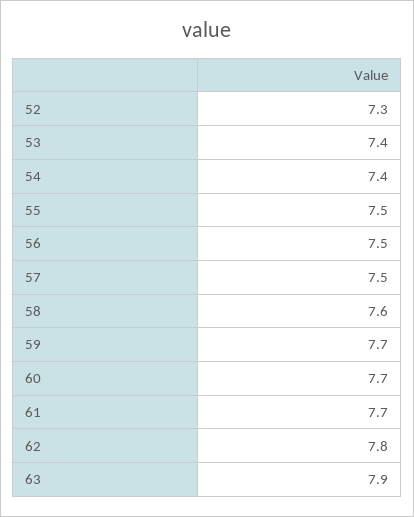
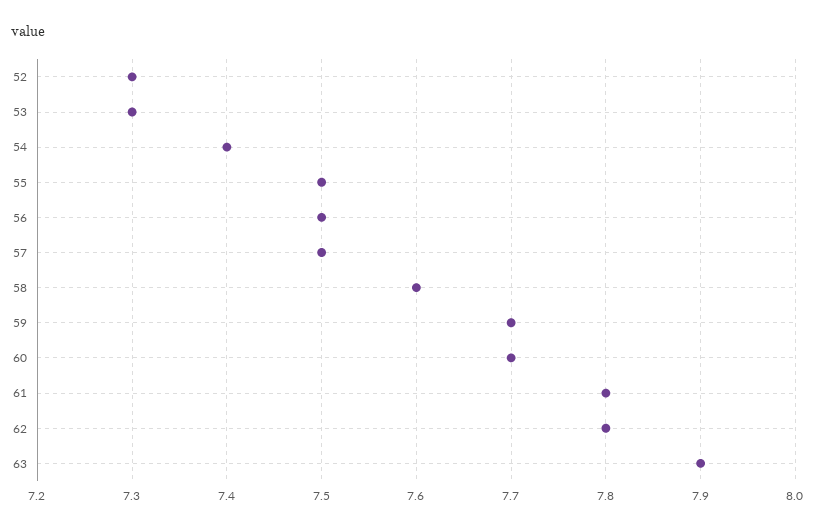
  {
    "52": 7.3,
-   "53": 7.4,
+   "53": 7.3,
    "54": 7.4,
    "55": 7.5,
    "56": 7.5,
    "57": 7.5,
    "58": 7.6,
    "59": 7.7,
    "60": 7.7,
-   "61": 7.7,
+   "61": 7.8,
    "62": 7.8,
    "63": 7.9
  }

